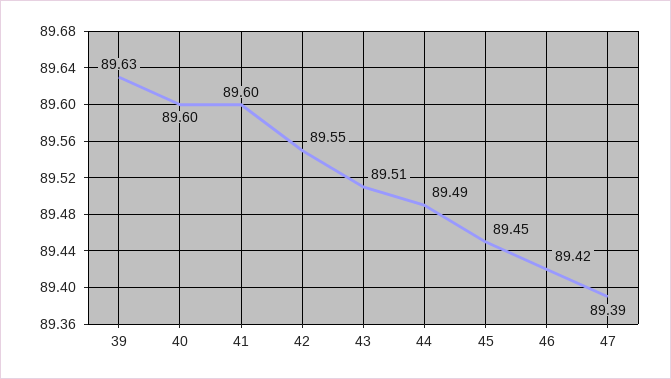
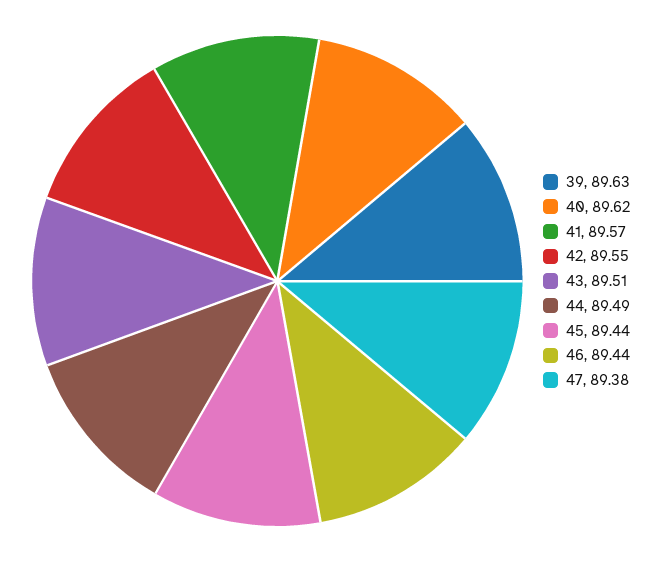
  {
    "39": 89.63,
-   "40": 89.6,
+   "40": 89.62,
-   "41": 89.6,
+   "41": 89.57,
    "42": 89.55,
    "43": 89.51,
    "44": 89.49,
-   "45": 89.45,
+   "45": 89.44,
-   "46": 89.42,
+   "46": 89.44,
-   "47": 89.39
+   "47": 89.38
  }

